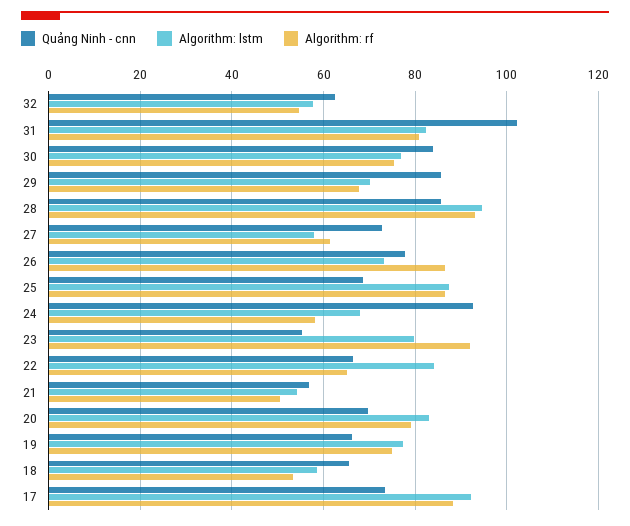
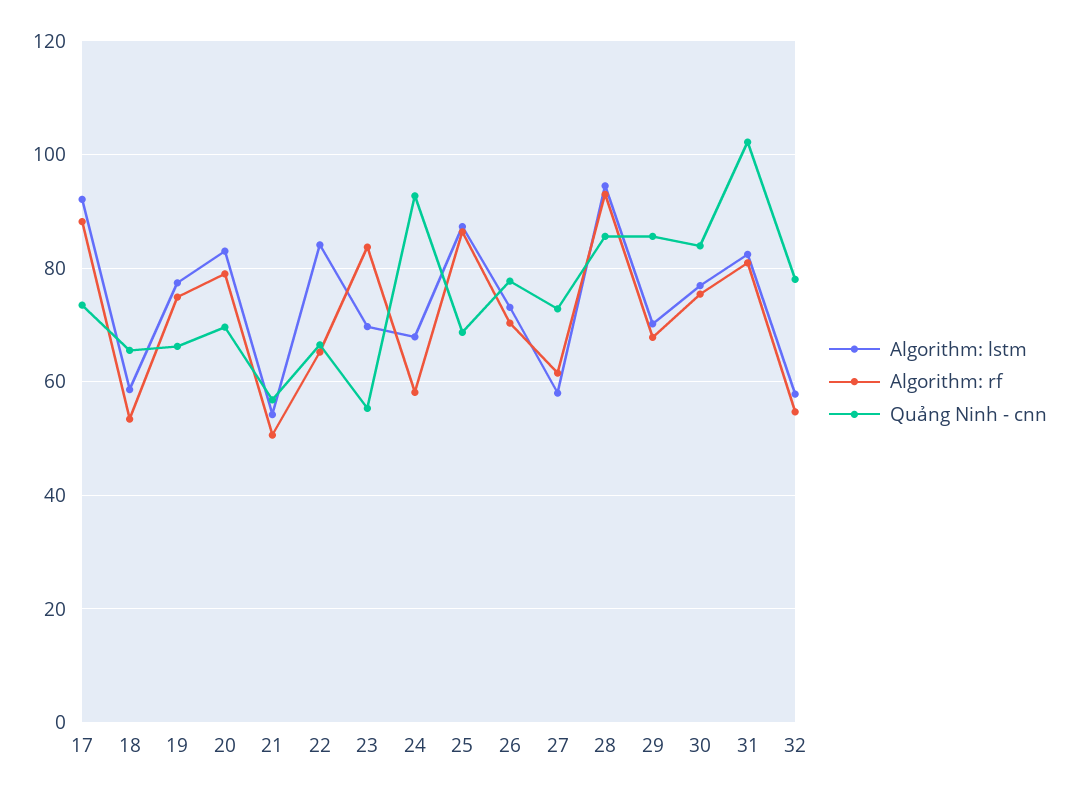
  {
    "Quảng Ninh - cnn": {
-     "32": 62,
+     "32": 78,
      "31": 102,
      "30": 84,
      "29": 86,
      "28": 86,
      "27": 72,
      "26": 78,
      "25": 68,
      "24": 92,
      "23": 56,
      "22": 66,
      "21": 56,
      "20": 70,
      "19": 66,
      "18": 66,
      "17": 74
    },
    "Algorithm: lstm": {
      "32": 58,
      "31": 82,
      "30": 76,
      "29": 70,
      "28": 94,
      "27": 58,
      "26": 74,
      "25": 88,
      "24": 68,
-     "23": 80,
+     "23": 70,
      "22": 84,
      "21": 54,
      "20": 84,
      "19": 78,
      "18": 58,
      "17": 92
    },
    "Algorithm: rf": {
      "32": 54,
      "31": 80,
      "30": 76,
      "29": 68,
      "28": 94,
      "27": 62,
-     "26": 86,
+     "26": 70,
      "25": 86,
      "24": 58,
-     "23": 92,
+     "23": 84,
      "22": 66,
      "21": 50,
      "20": 80,
      "19": 74,
      "18": 54,
      "17": 88
    }
  }

